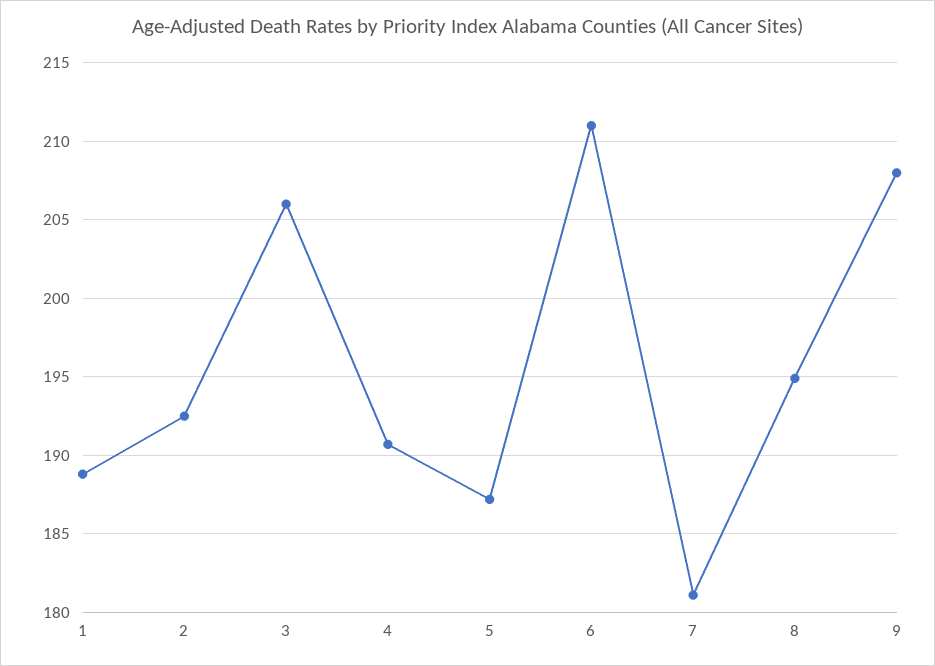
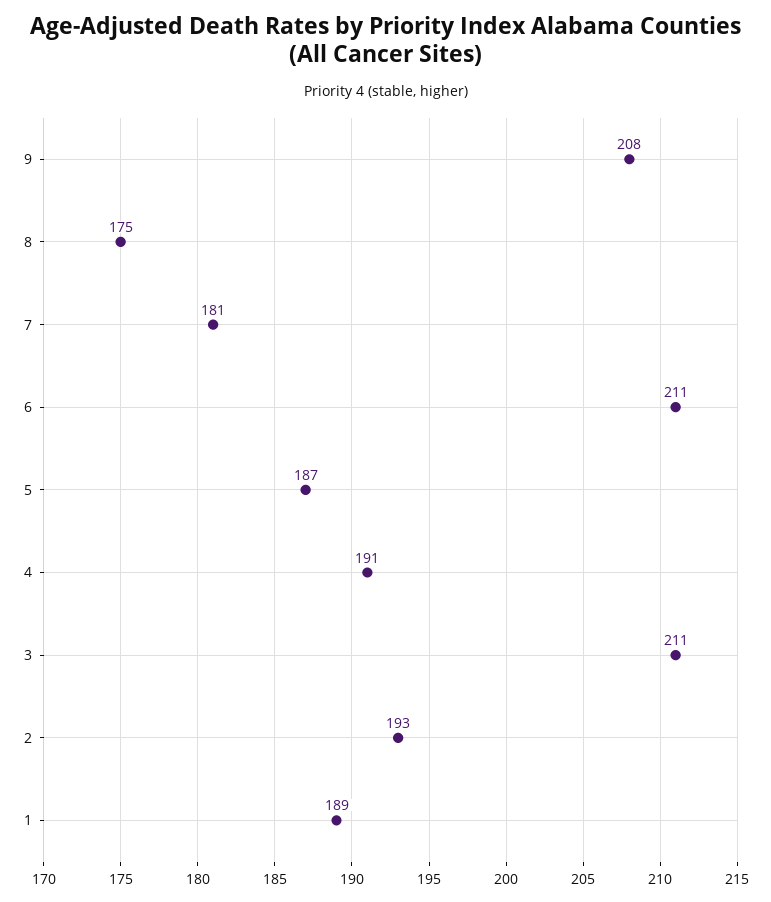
  {
    "1": 189,
    "2": 193,
-   "3": 206,
+   "3": 211,
    "4": 191,
    "5": 187,
    "6": 211,
    "7": 181,
-   "8": 195,
+   "8": 175,
    "9": 208
  }

